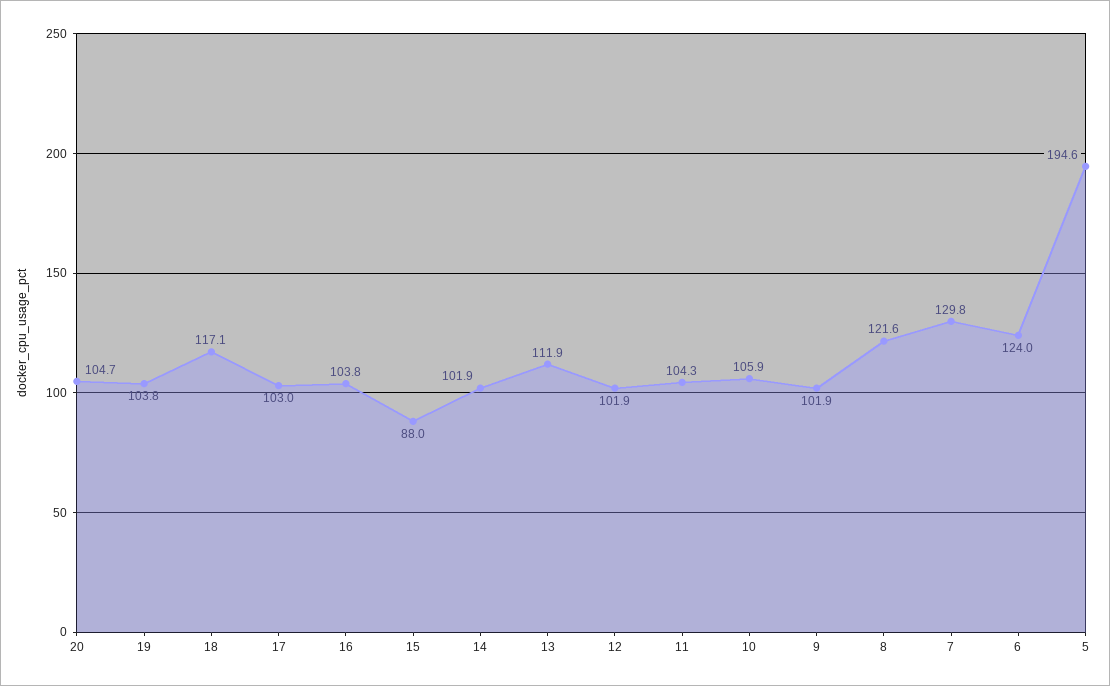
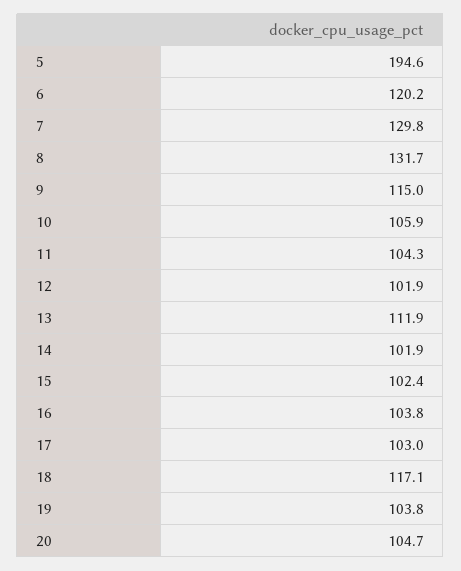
  {
    "20": 104.7,
    "19": 103.8,
    "18": 117.1,
    "17": 103,
    "16": 103.8,
-   "15": 88,
+   "15": 102.4,
    "14": 101.9,
    "13": 111.9,
    "12": 101.9,
    "11": 104.3,
    "10": 105.9,
-   "9": 101.9,
+   "9": 115,
-   "8": 121.6,
+   "8": 131.7,
    "7": 129.8,
-   "6": 124,
+   "6": 120.2,
    "5": 194.6
  }

